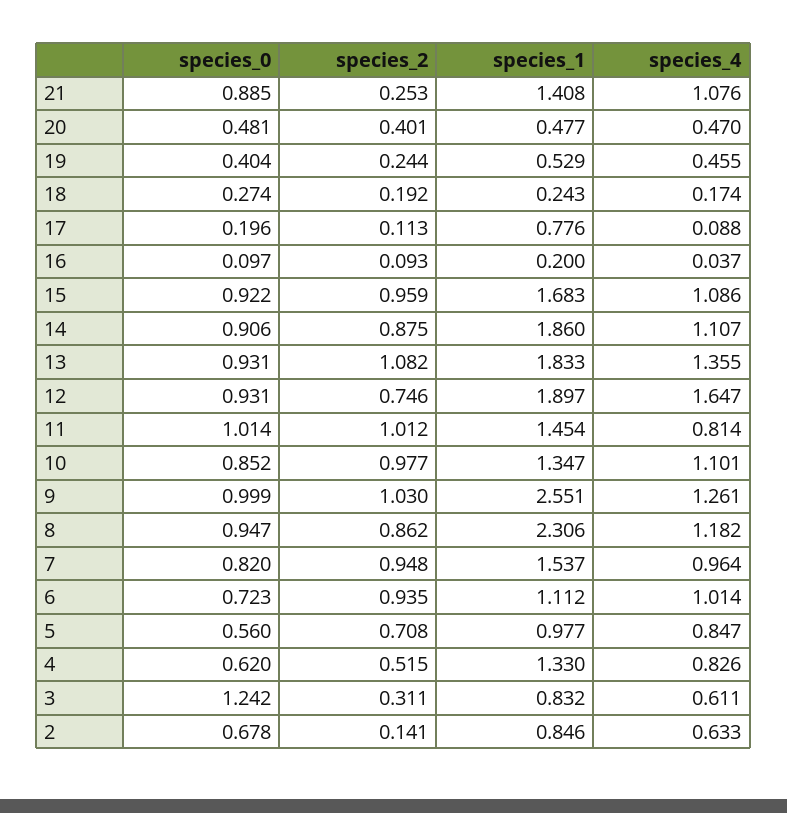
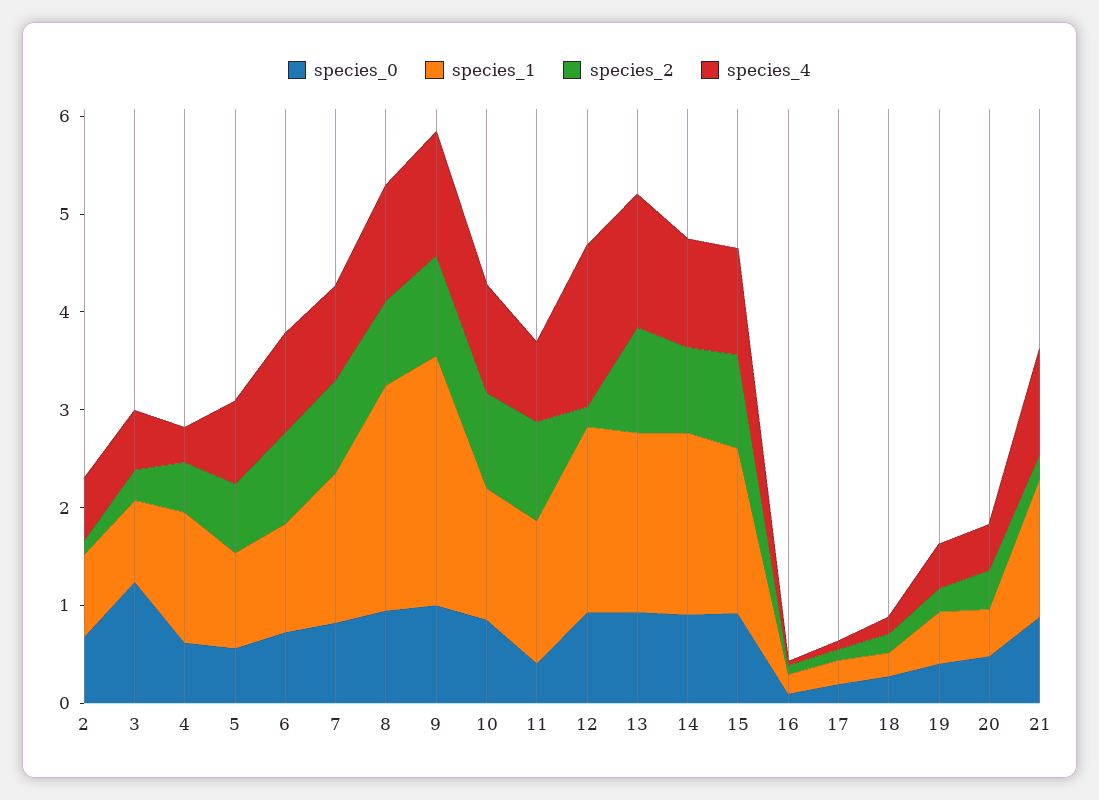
  {
    "species_0": {
      "21": 0.885,
      "20": 0.481,
      "19": 0.404,
      "18": 0.274,
      "17": 0.196,
      "16": 0.097,
      "15": 0.922,
      "14": 0.906,
      "13": 0.931,
      "12": 0.931,
-     "11": 1.014,
+     "11": 0.4,
      "10": 0.852,
      "9": 0.999,
      "8": 0.947,
      "7": 0.82,
      "6": 0.723,
      "5": 0.56,
      "4": 0.62,
      "3": 1.242,
      "2": 0.678
    },
    "species_2": {
      "21": 0.253,
      "20": 0.401,
      "19": 0.244,
      "18": 0.192,
      "17": 0.113,
      "16": 0.093,
      "15": 0.959,
      "14": 0.875,
      "13": 1.082,
-     "12": 0.746,
+     "12": 0.2,
      "11": 1.012,
      "10": 0.977,
      "9": 1.03,
      "8": 0.862,
      "7": 0.948,
      "6": 0.935,
      "5": 0.708,
      "4": 0.515,
      "3": 0.311,
      "2": 0.141
    },
    "species_1": {
      "21": 1.408,
      "20": 0.477,
      "19": 0.529,
      "18": 0.243,
-     "17": 0.776,
+     "17": 0.2,
      "16": 0.2,
      "15": 1.683,
      "14": 1.86,
      "13": 1.833,
      "12": 1.897,
      "11": 1.454,
      "10": 1.347,
      "9": 2.551,
      "8": 2.306,
      "7": 1.537,
      "6": 1.112,
      "5": 0.977,
      "4": 1.33,
      "3": 0.832,
      "2": 0.846
    },
    "species_4": {
      "21": 1.076,
      "20": 0.47,
      "19": 0.455,
      "18": 0.174,
      "17": 0.088,
      "16": 0.037,
      "15": 1.086,
      "14": 1.107,
      "13": 1.355,
      "12": 1.647,
      "11": 0.814,
      "10": 1.101,
      "9": 1.261,
      "8": 1.182,
      "7": 0.964,
      "6": 1.014,
      "5": 0.847,
-     "4": 0.826,
+     "4": 0.4,
      "3": 0.611,
      "2": 0.633
    }
  }

